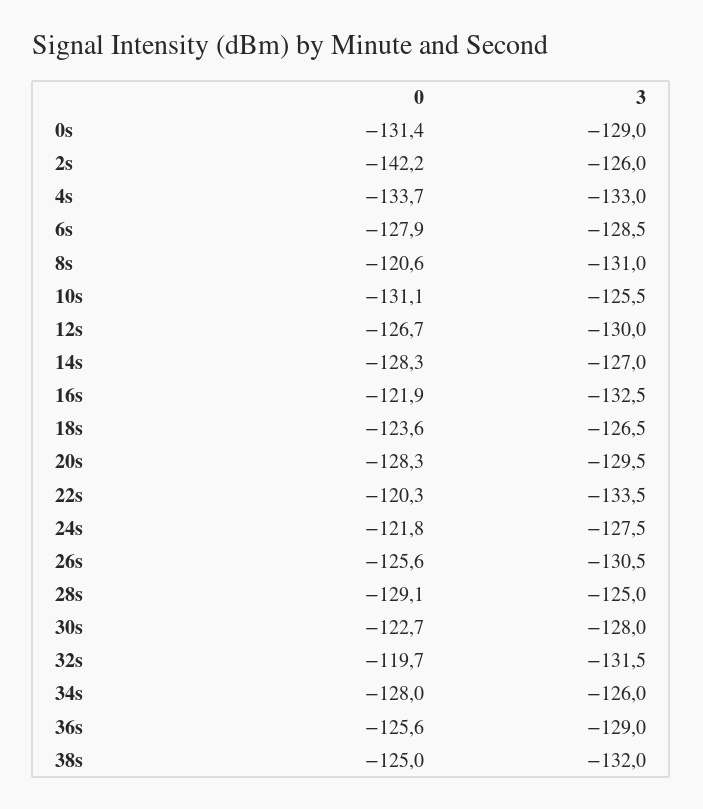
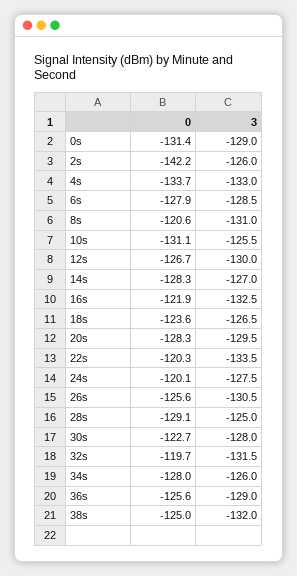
  {
    "0": {
      "0s": -131.4,
      "2s": -142.2,
      "4s": -133.7,
      "6s": -127.9,
      "8s": -120.6,
      "10s": -131.1,
      "12s": -126.7,
      "14s": -128.3,
      "16s": -121.9,
      "18s": -123.6,
      "20s": -128.3,
      "22s": -120.3,
-     "24s": -121.8,
+     "24s": -120.1,
      "26s": -125.6,
      "28s": -129.1,
      "30s": -122.7,
      "32s": -119.7,
      "34s": -128,
      "36s": -125.6,
      "38s": -125
    },
    "3": {
      "0s": -129,
      "2s": -126,
      "4s": -133,
      "6s": -128.5,
      "8s": -131,
      "10s": -125.5,
      "12s": -130,
      "14s": -127,
      "16s": -132.5,
      "18s": -126.5,
      "20s": -129.5,
      "22s": -133.5,
      "24s": -127.5,
      "26s": -130.5,
      "28s": -125,
      "30s": -128,
      "32s": -131.5,
      "34s": -126,
      "36s": -129,
      "38s": -132
    }
  }

